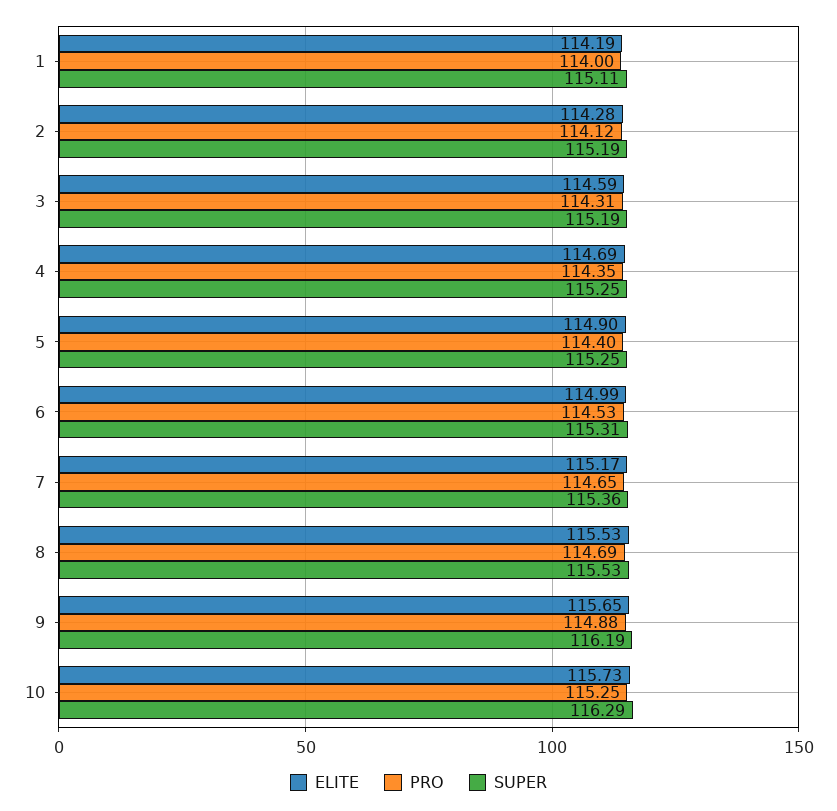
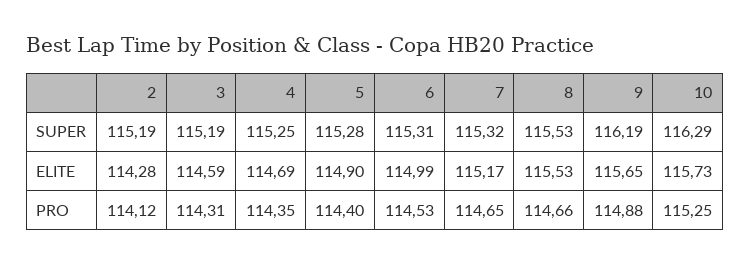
  {
    "ELITE": {
-     "1": 114.19,
      "2": 114.28,
      "3": 114.59,
      "4": 114.69,
      "5": 114.9,
      "6": 114.99,
      "7": 115.17,
      "8": 115.53,
      "9": 115.65,
      "10": 115.73
    },
    "PRO": {
-     "1": 114,
      "2": 114.12,
      "3": 114.31,
      "4": 114.35,
      "5": 114.4,
      "6": 114.53,
      "7": 114.65,
-     "8": 114.69,
+     "8": 114.66,
      "9": 114.88,
      "10": 115.25
    },
    "SUPER": {
-     "1": 115.11,
      "2": 115.19,
      "3": 115.19,
      "4": 115.25,
-     "5": 115.25,
+     "5": 115.28,
      "6": 115.31,
-     "7": 115.36,
+     "7": 115.32,
      "8": 115.53,
      "9": 116.19,
      "10": 116.29
    }
  }

